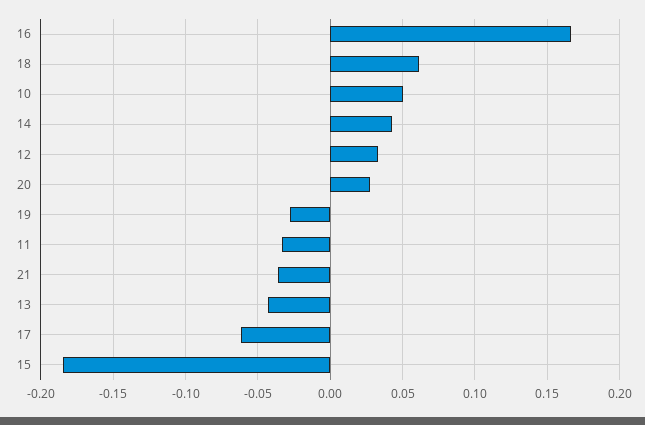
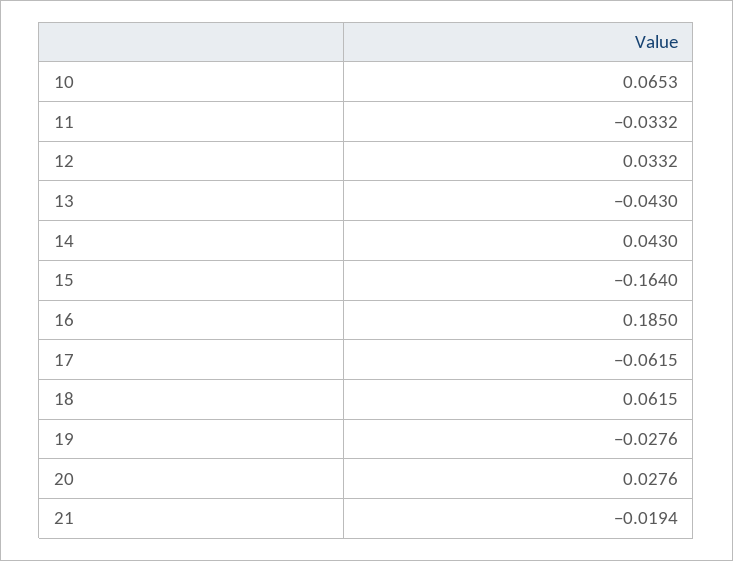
  {
-   "16": 0.165,
+   "16": 0.185,
    "18": 0.0615,
-   "10": 0.05,
+   "10": 0.0653,
    "14": 0.043,
    "12": 0.0332,
    "20": 0.0276,
    "19": -0.0276,
    "11": -0.0332,
-   "21": -0.035,
+   "21": -0.0194,
    "13": -0.043,
    "17": -0.0615,
-   "15": -0.185
+   "15": -0.164
  }

